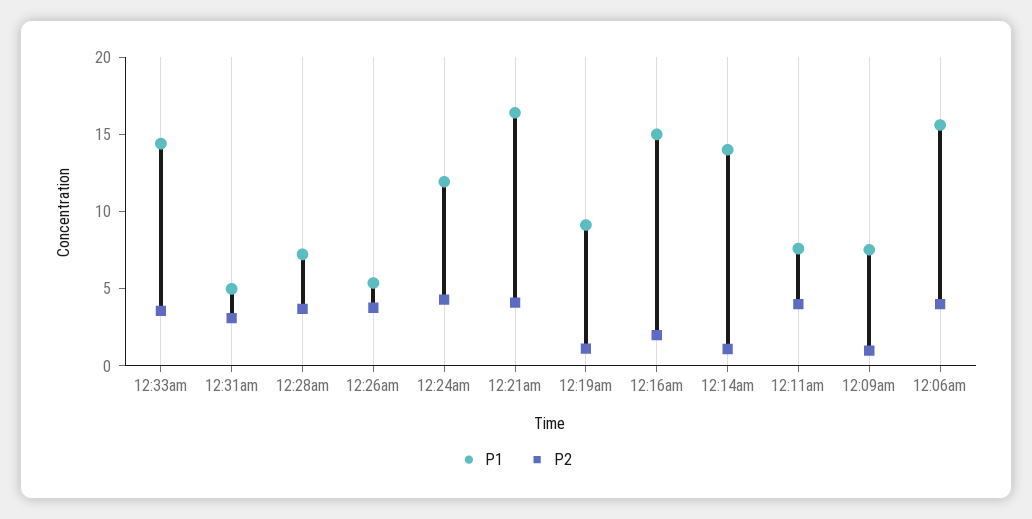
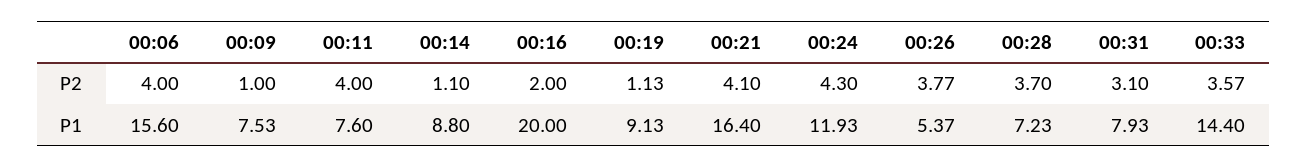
  {
    "P1": {
      "12:33am": 14.4,
-     "12:31am": 5,
+     "12:31am": 7.93,
      "12:28am": 7.23,
      "12:26am": 5.37,
      "12:24am": 11.93,
      "12:21am": 16.4,
      "12:19am": 9.13,
-     "12:16am": 15,
+     "12:16am": 20,
-     "12:14am": 14,
+     "12:14am": 8.8,
      "12:11am": 7.6,
      "12:09am": 7.53,
      "12:06am": 15.6
    },
    "P2": {
      "12:33am": 3.57,
      "12:31am": 3.1,
      "12:28am": 3.7,
      "12:26am": 3.77,
      "12:24am": 4.3,
      "12:21am": 4.1,
      "12:19am": 1.13,
      "12:16am": 2,
      "12:14am": 1.1,
      "12:11am": 4,
      "12:09am": 1,
      "12:06am": 4
    }
  }

